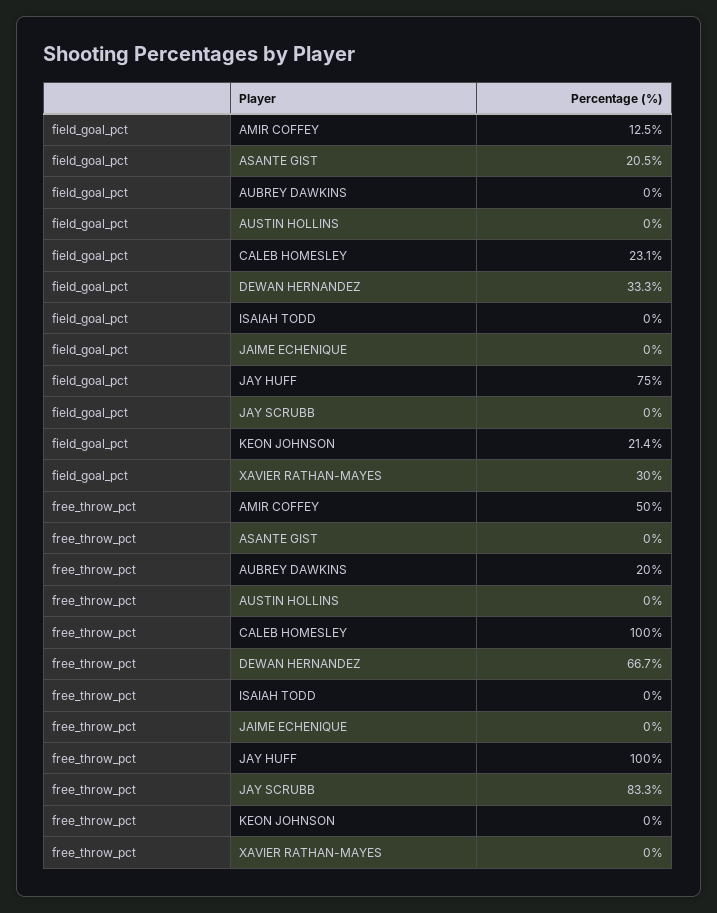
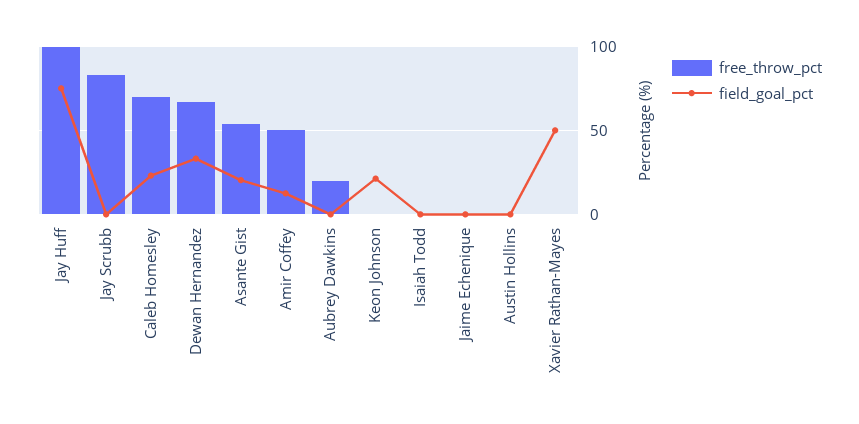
  {
    "field_goal_pct": {
      "AMIR COFFEY": 12.5,
      "ASANTE GIST": 20.5,
      "AUBREY DAWKINS": 0,
      "AUSTIN HOLLINS": 0,
      "CALEB HOMESLEY": 23.1,
      "DEWAN HERNANDEZ": 33.3,
      "ISAIAH TODD": 0,
      "JAIME ECHENIQUE": 0,
      "JAY HUFF": 75,
      "JAY SCRUBB": 0,
      "KEON JOHNSON": 21.4,
-     "XAVIER RATHAN-MAYES": 30
+     "XAVIER RATHAN-MAYES": 50
    },
    "free_throw_pct": {
      "AMIR COFFEY": 50,
-     "ASANTE GIST": 0,
+     "ASANTE GIST": 55,
      "AUBREY DAWKINS": 20,
      "AUSTIN HOLLINS": 0,
-     "CALEB HOMESLEY": 100,
+     "CALEB HOMESLEY": 70,
      "DEWAN HERNANDEZ": 66.7,
      "ISAIAH TODD": 0,
      "JAIME ECHENIQUE": 0,
      "JAY HUFF": 100,
      "JAY SCRUBB": 83.3,
      "KEON JOHNSON": 0,
      "XAVIER RATHAN-MAYES": 0
    }
  }

